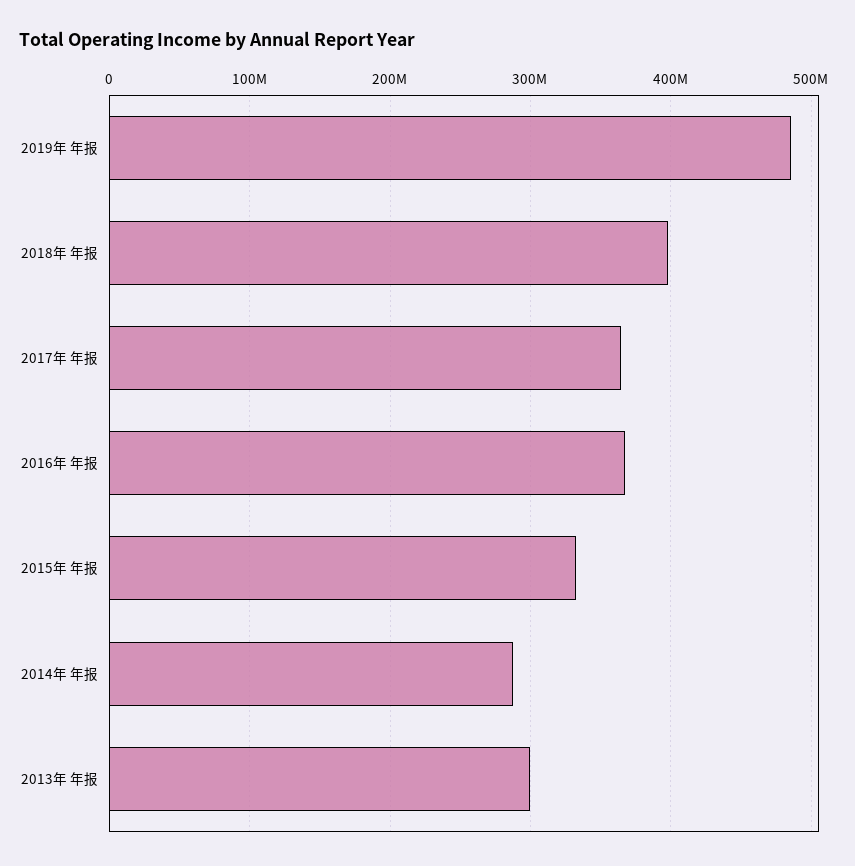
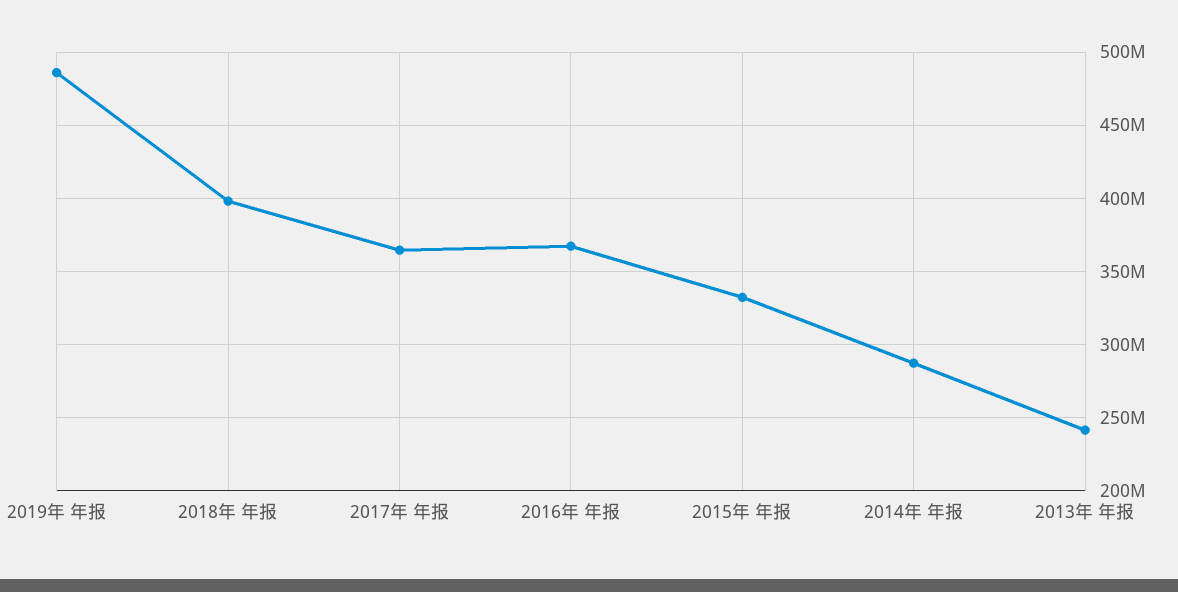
  {
    "2019年 年报": 485000000,
    "2018年 年报": 400000000,
    "2017年 年报": 365000000,
    "2016年 年报": 365000000,
    "2015年 年报": 330000000,
    "2014年 年报": 285000000,
-   "2013年 年报": 300000000
+   "2013年 年报": 240000000
  }

